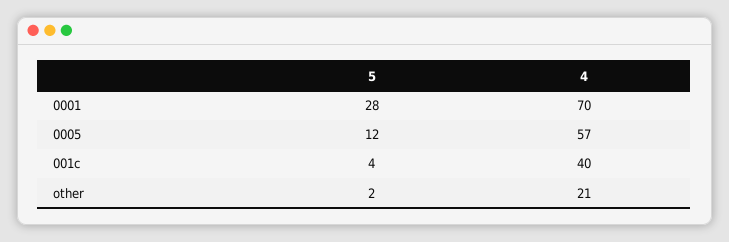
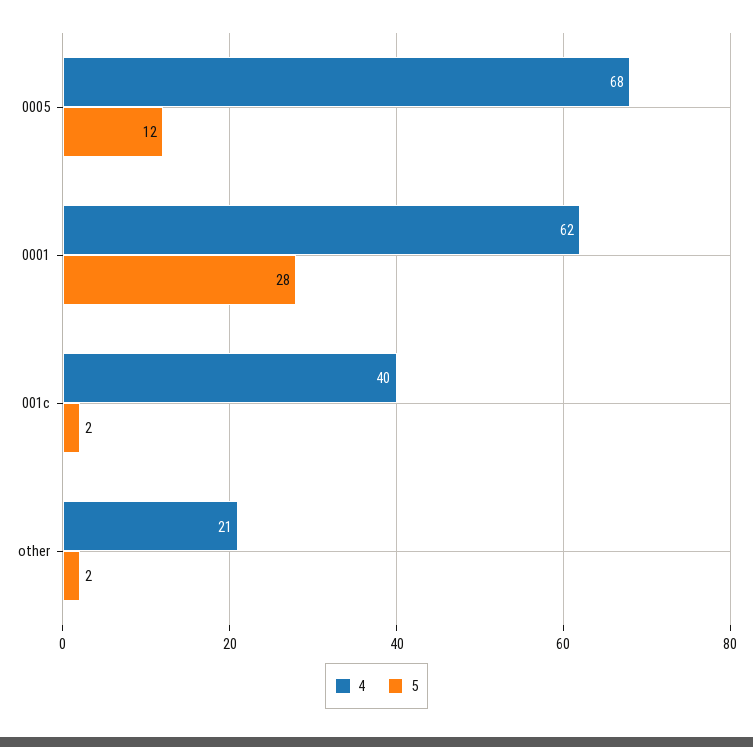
  {
    "5": {
      "0001": 28,
      "0005": 12,
-     "001c": 4,
+     "001c": 2,
      "other": 2
    },
    "4": {
-     "0001": 70,
+     "0001": 62,
-     "0005": 57,
+     "0005": 68,
      "001c": 40,
      "other": 21
    }
  }

